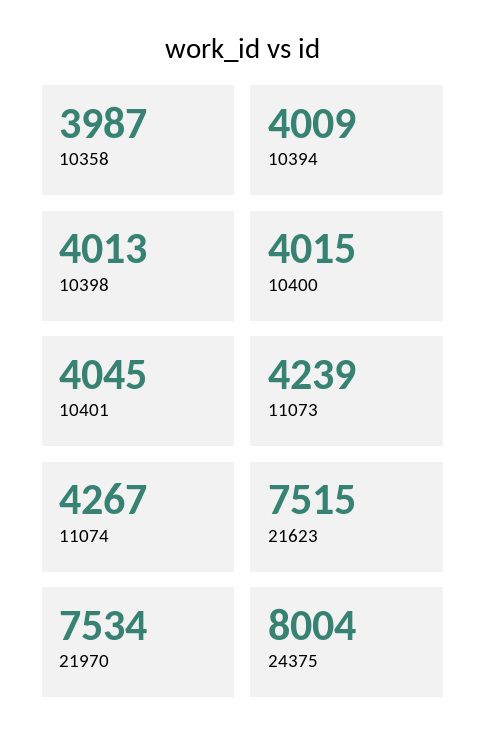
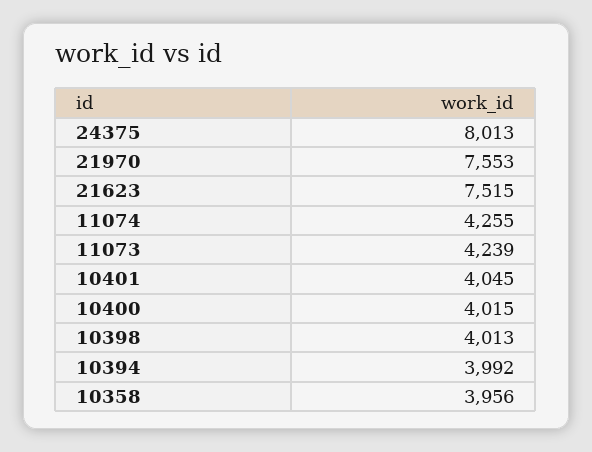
  {
-   "10358": 3987,
+   "10358": 3956,
-   "10394": 4009,
+   "10394": 3992,
    "10398": 4013,
    "10400": 4015,
    "10401": 4045,
    "11073": 4239,
-   "11074": 4267,
+   "11074": 4255,
    "21623": 7515,
-   "21970": 7534,
+   "21970": 7553,
-   "24375": 8004
+   "24375": 8013
  }

